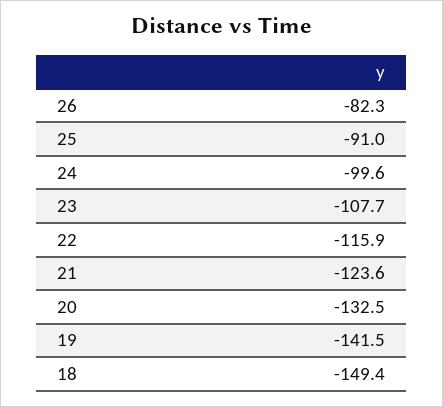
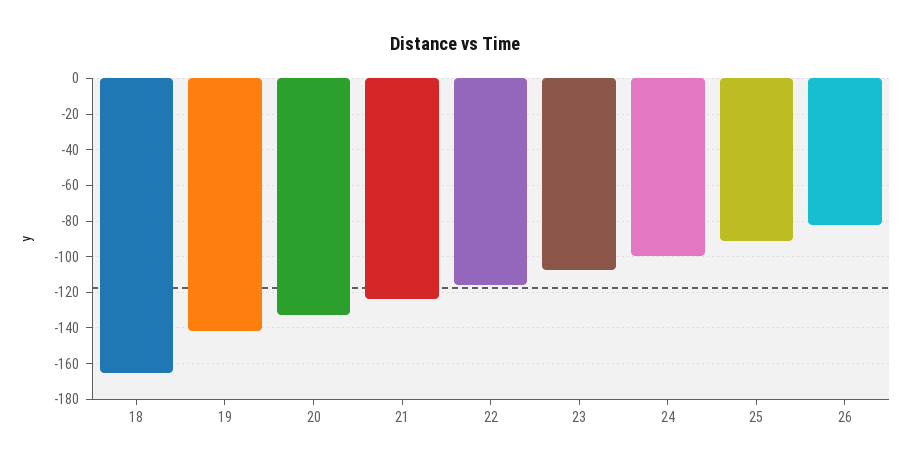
  {
    "26": -82.3,
    "25": -91,
    "24": -99.6,
    "23": -107.7,
    "22": -115.9,
    "21": -123.6,
    "20": -132.5,
    "19": -141.5,
-   "18": -149.4
+   "18": -165
  }

